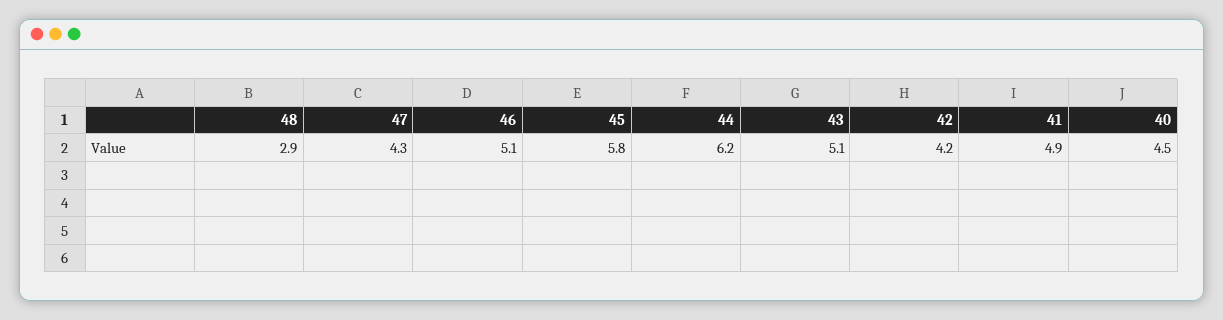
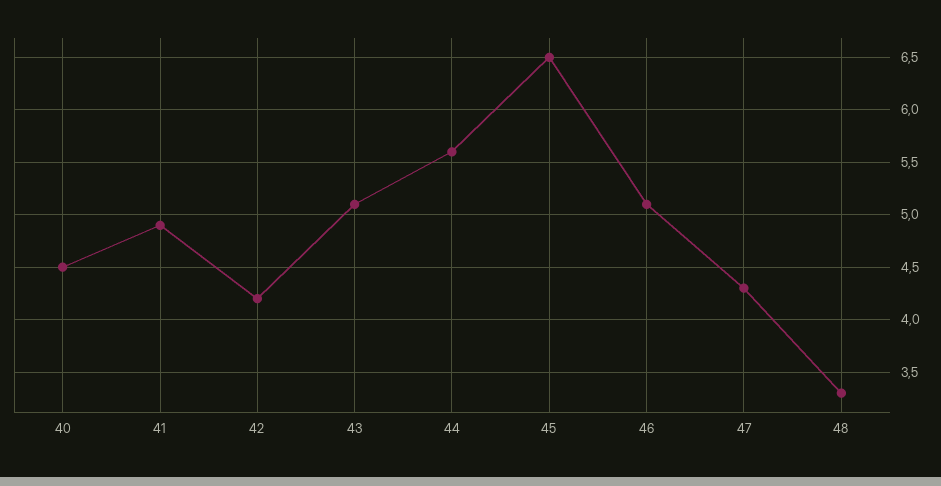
  {
-   "48": 2.9,
+   "48": 3.3,
    "47": 4.3,
    "46": 5.1,
-   "45": 5.8,
+   "45": 6.5,
-   "44": 6.2,
+   "44": 5.6,
    "43": 5.1,
    "42": 4.2,
    "41": 4.9,
    "40": 4.5
  }

